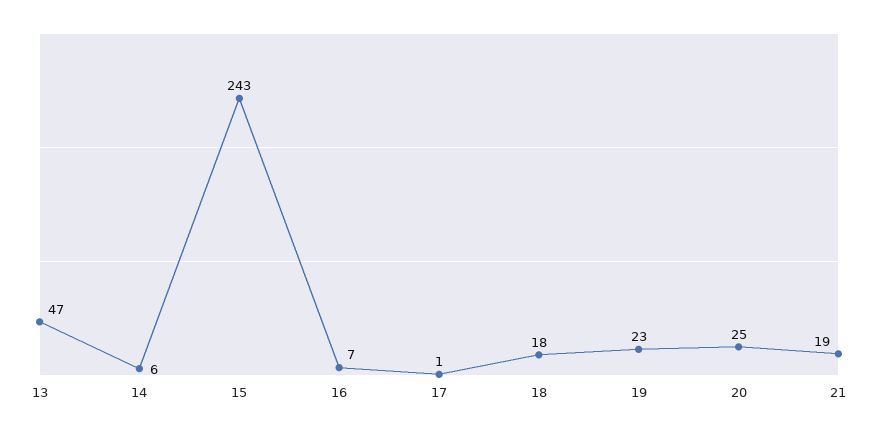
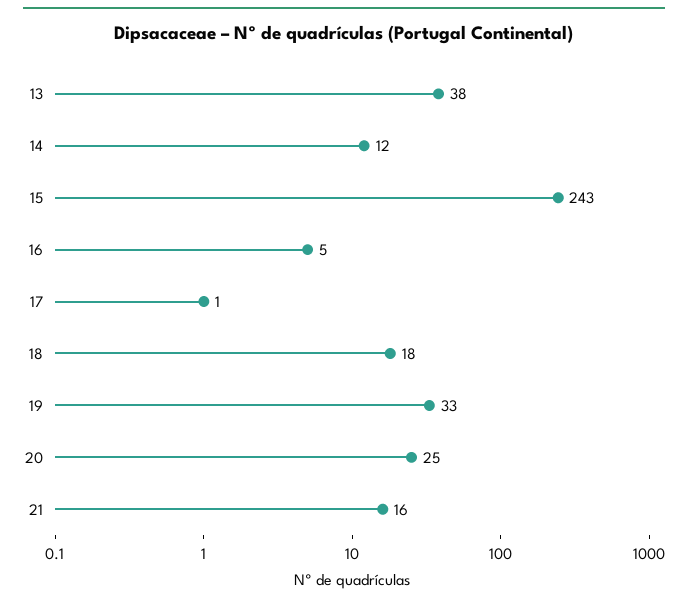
  {
-   "13": 47,
+   "13": 38,
-   "14": 6,
+   "14": 12,
    "15": 243,
-   "16": 7,
+   "16": 5,
    "17": 1,
    "18": 18,
-   "19": 23,
+   "19": 33,
    "20": 25,
-   "21": 19
+   "21": 16
  }

